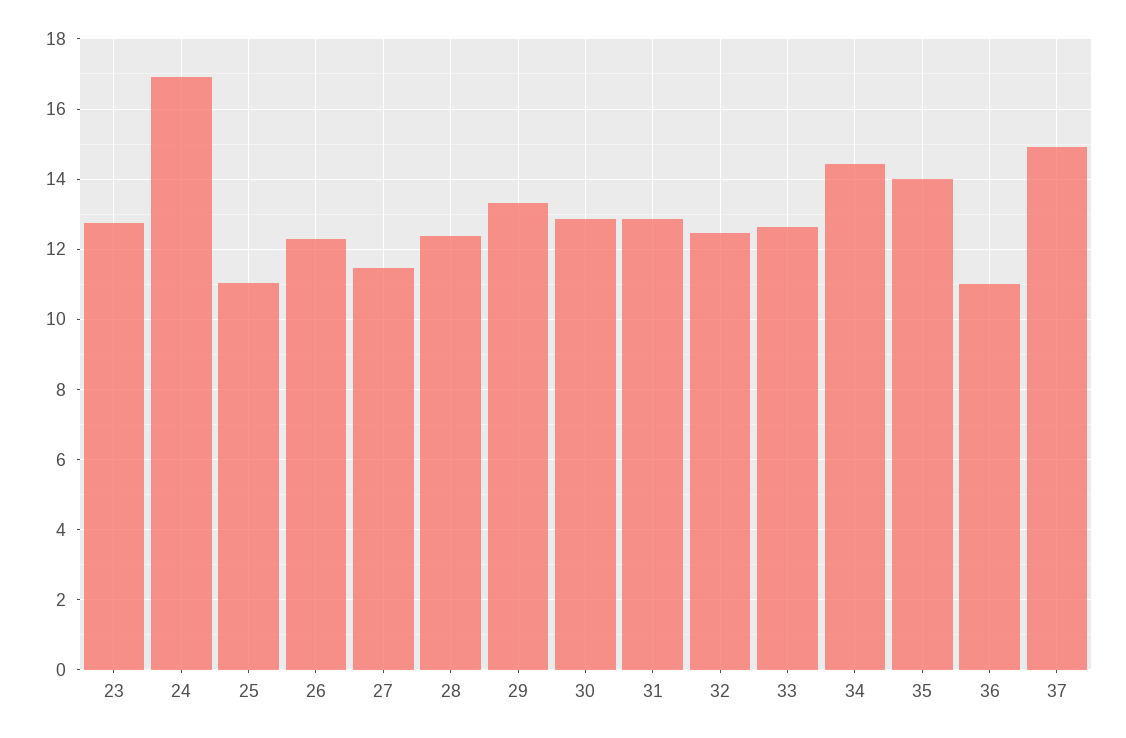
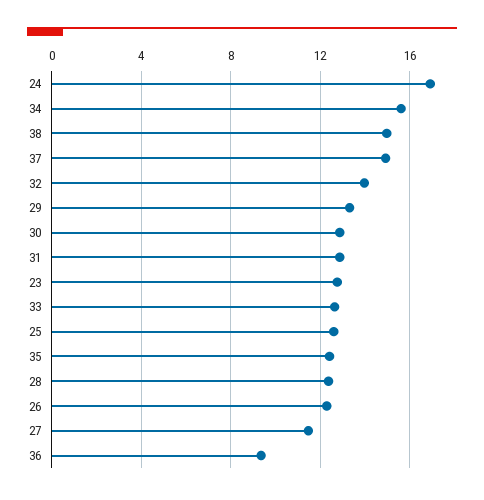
  {
    "23": 12.8,
    "24": 17,
-   "25": 11,
+   "25": 12.5,
    "26": 12.2,
    "27": 11.4,
    "28": 12.4,
    "29": 13.4,
    "30": 12.8,
    "31": 12.8,
-   "32": 12.4,
+   "32": 14,
    "33": 12.6,
-   "34": 14.4,
+   "34": 15.5,
-   "35": 14,
+   "35": 12.5,
-   "36": 11,
+   "36": 9.5,
-   "37": 15
+   "37": 15,
+   "38": 15
  }

